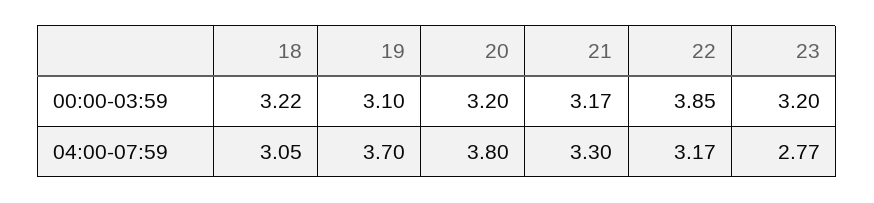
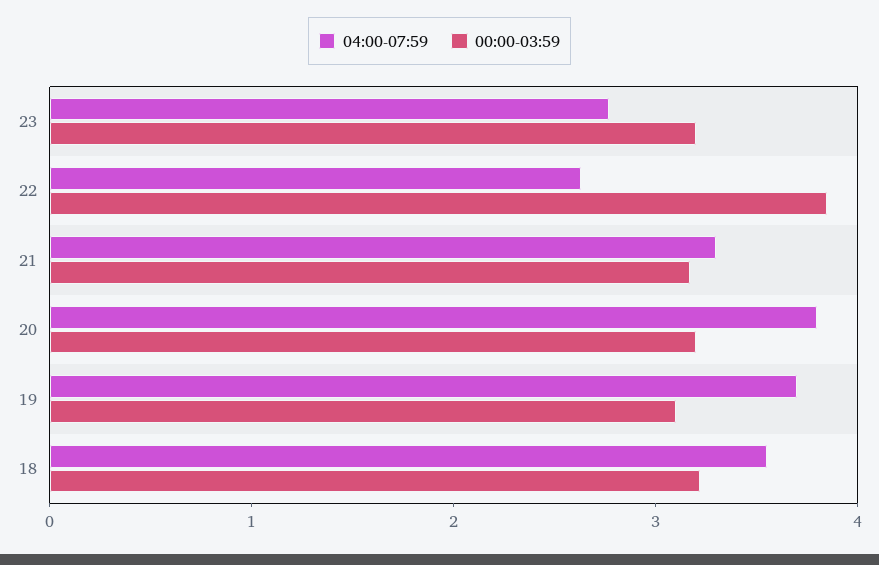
  {
    "00:00-03:59": {
      "18": 3.22,
      "19": 3.1,
      "20": 3.2,
      "21": 3.17,
      "22": 3.85,
      "23": 3.2
    },
    "04:00-07:59": {
-     "18": 3.05,
+     "18": 3.6,
      "19": 3.7,
      "20": 3.8,
      "21": 3.3,
-     "22": 3.17,
+     "22": 2.6,
      "23": 2.77
    }
  }

